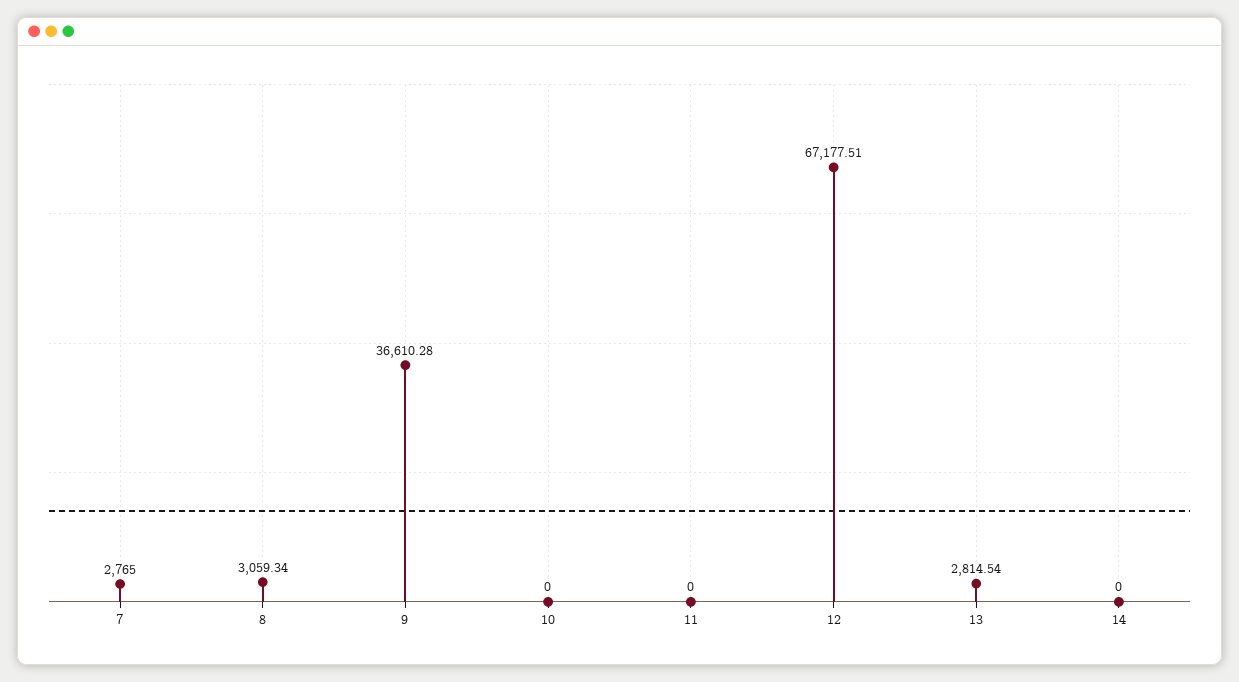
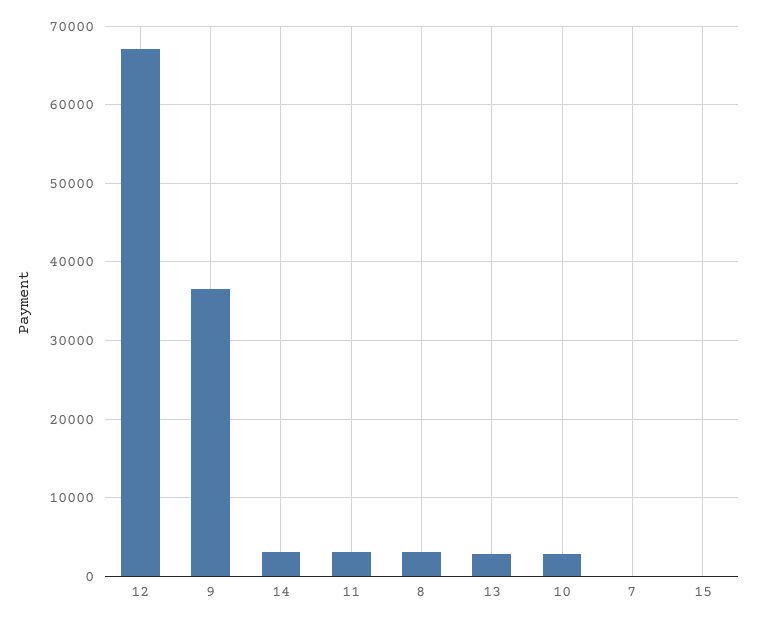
  {
-   "7": 2765,
+   "7": 0,
    "8": 3059.34,
    "9": 36610.28,
-   "10": 0,
+   "10": 3000,
-   "11": 0,
+   "11": 3000,
    "12": 67177.51,
    "13": 2814.54,
-   "14": 0
+   "14": 3000,
+   "15": 0
  }

